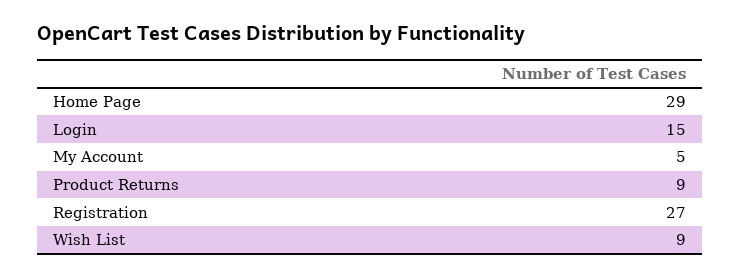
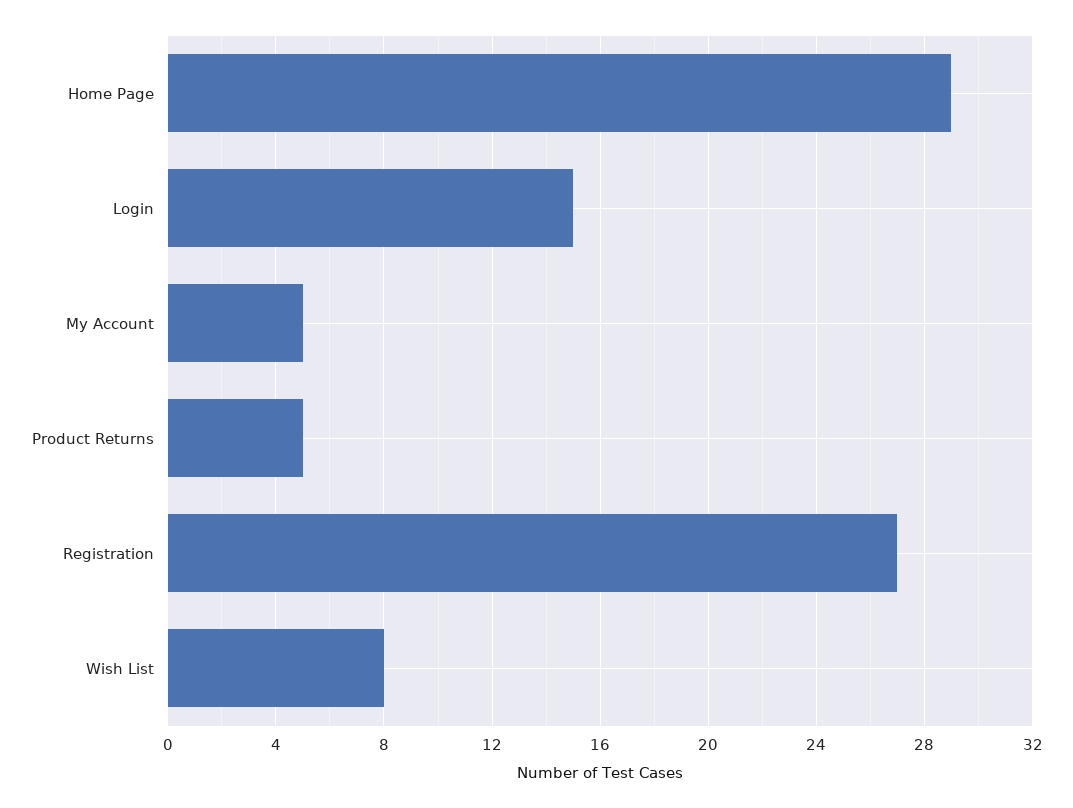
  {
    "Home Page": 29,
    "Login": 15,
    "My Account": 5,
-   "Product Returns": 9,
+   "Product Returns": 5,
    "Registration": 27,
-   "Wish List": 9
+   "Wish List": 8
  }

